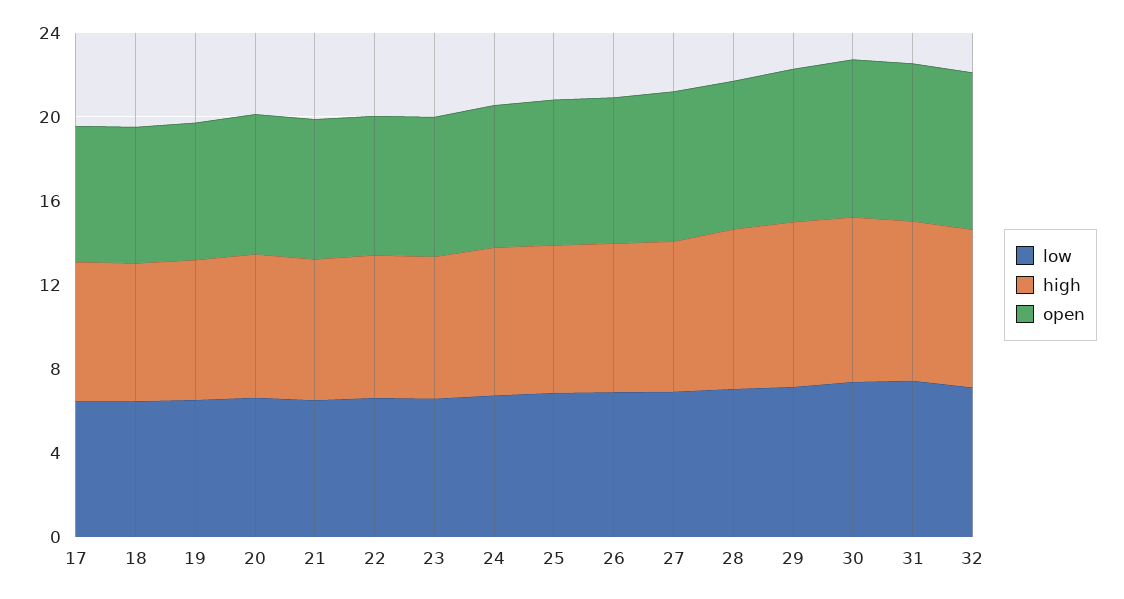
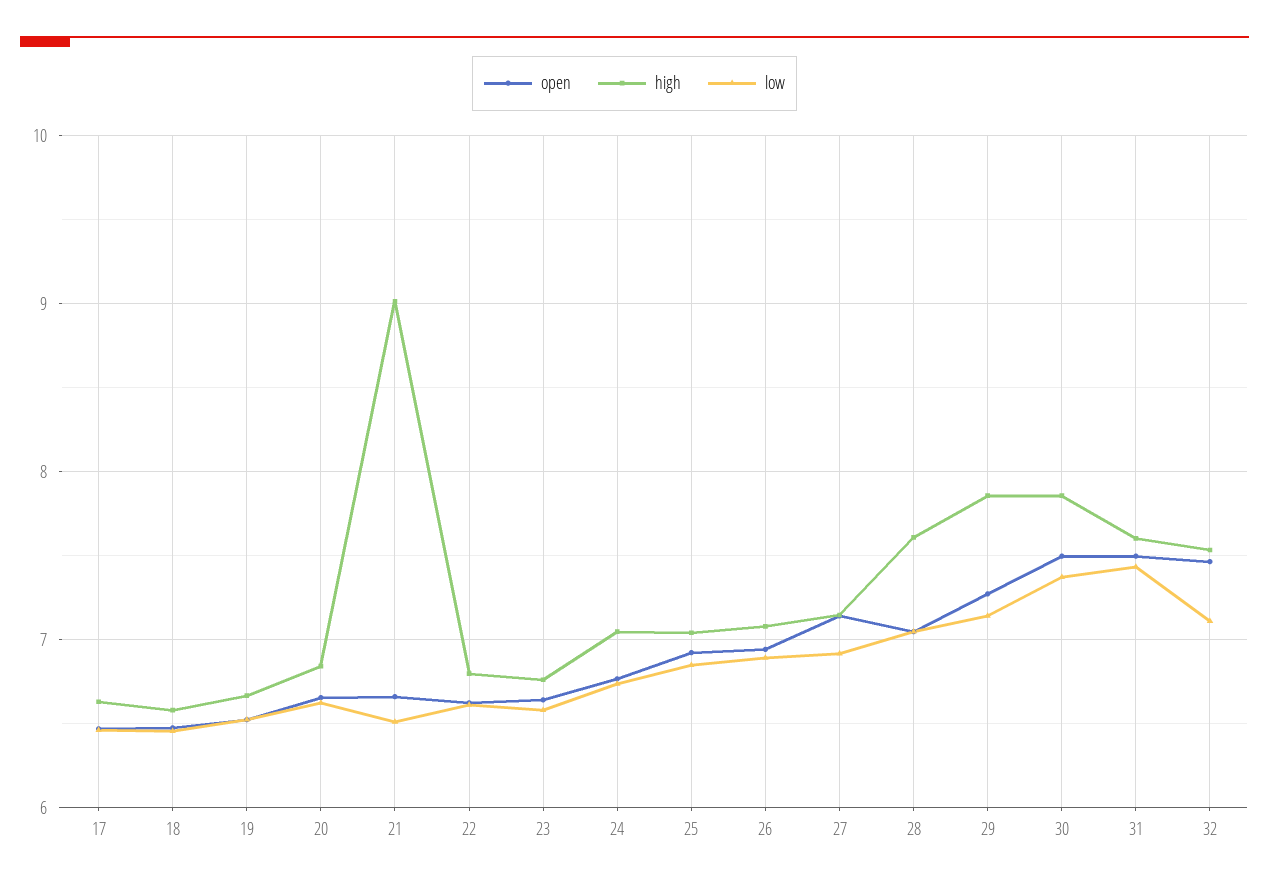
  {
    "low": {
      "17": 6.5,
      "18": 6.5,
      "19": 6.5,
      "20": 6.6,
      "21": 6.5,
      "22": 6.6,
      "23": 6.6,
      "24": 6.7,
      "25": 6.8,
      "26": 6.9,
      "27": 6.9,
      "28": 7,
      "29": 7.1,
      "30": 7.4,
      "31": 7.4,
      "32": 7.1
    },
    "high": {
      "17": 6.6,
      "18": 6.6,
      "19": 6.7,
      "20": 6.8,
-     "21": 7,
+     "21": 9,
      "22": 6.8,
      "23": 6.8,
      "24": 7,
      "25": 7,
      "26": 7.1,
      "27": 7.1,
      "28": 7.6,
      "29": 7.9,
      "30": 7.9,
      "31": 7.6,
      "32": 7.5
    },
    "open": {
      "17": 6.5,
      "18": 6.5,
      "19": 6.5,
      "20": 6.7,
      "21": 6.7,
      "22": 6.6,
      "23": 6.6,
      "24": 6.8,
      "25": 6.9,
      "26": 6.9,
      "27": 7.1,
      "28": 7,
      "29": 7.3,
      "30": 7.5,
      "31": 7.5,
      "32": 7.5
    }
  }

